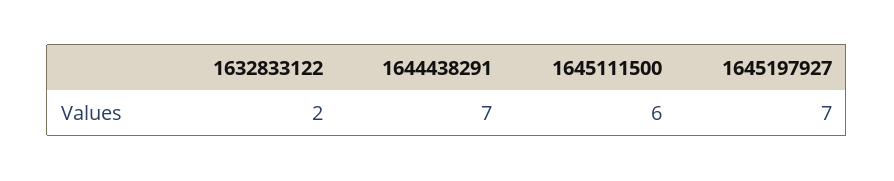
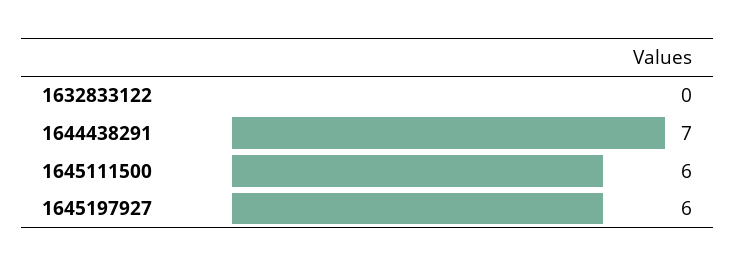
  {
-   "1632833122": 2,
+   "1632833122": 0,
    "1644438291": 7,
    "1645111500": 6,
-   "1645197927": 7
+   "1645197927": 6
  }

